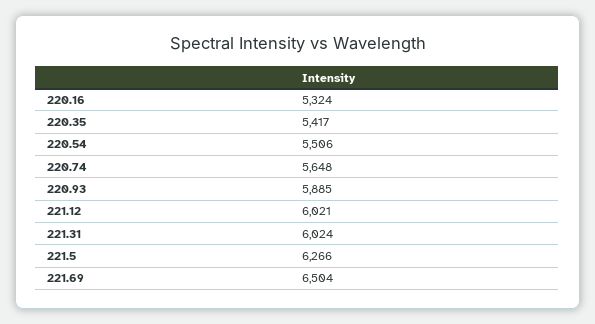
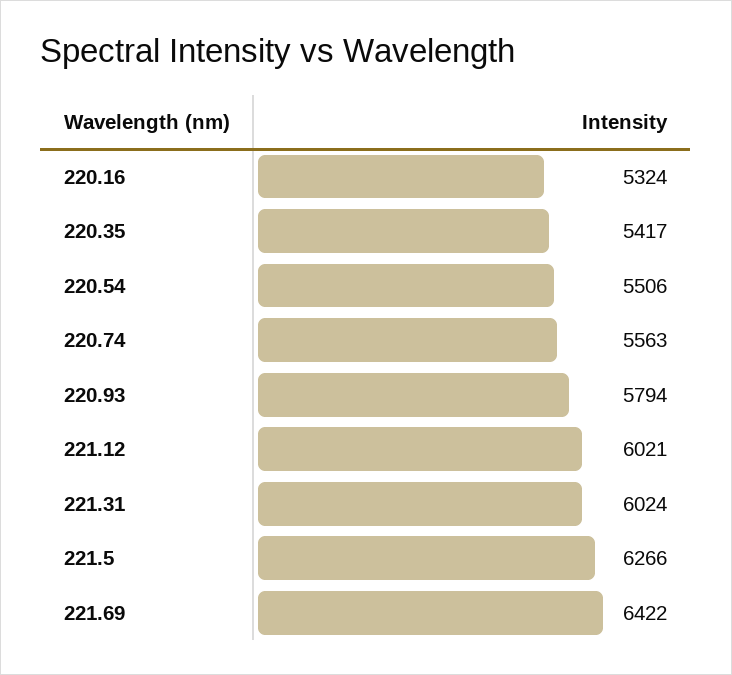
  {
    "220.16": 5324,
    "220.35": 5417,
    "220.54": 5506,
-   "220.74": 5648,
+   "220.74": 5563,
-   "220.93": 5885,
+   "220.93": 5794,
    "221.12": 6021,
    "221.31": 6024,
    "221.5": 6266,
-   "221.69": 6504
+   "221.69": 6422
  }

